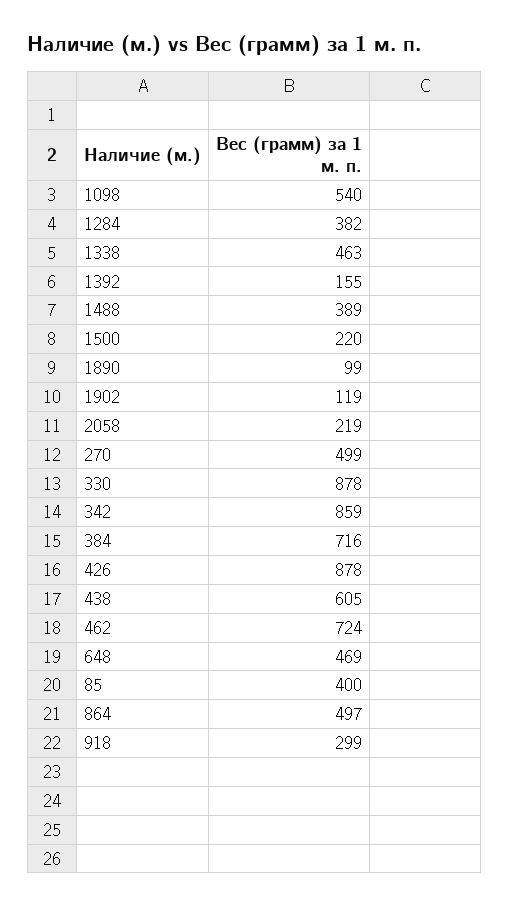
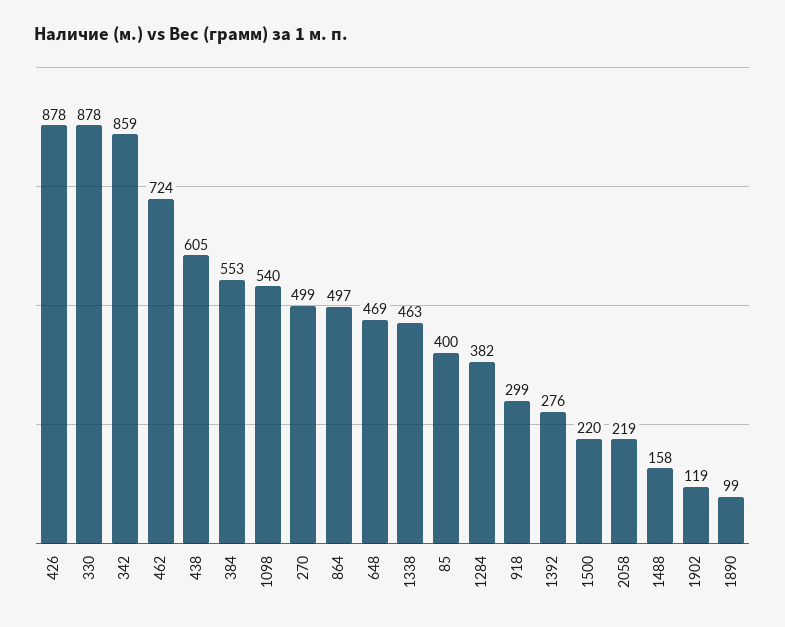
  {
    "1098": 540,
    "1284": 382,
    "1338": 463,
-   "1392": 155,
+   "1392": 276,
-   "1488": 389,
+   "1488": 158,
    "1500": 220,
    "1890": 99,
    "1902": 119,
    "2058": 219,
    "270": 499,
    "330": 878,
    "342": 859,
-   "384": 716,
+   "384": 553,
    "426": 878,
    "438": 605,
    "462": 724,
    "648": 469,
    "85": 400,
    "864": 497,
    "918": 299
  }

